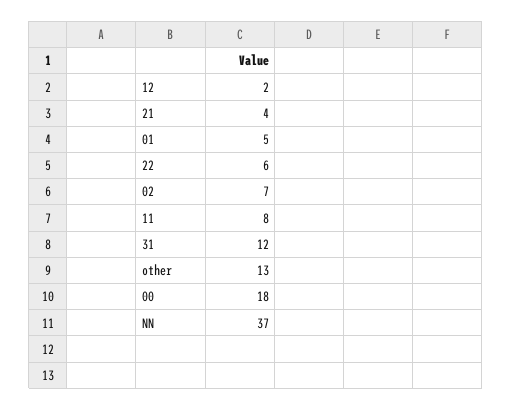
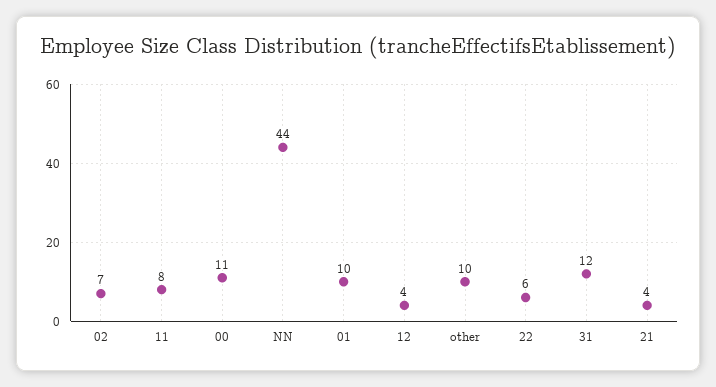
  {
-   "12": 2,
+   "12": 4,
    "21": 4,
-   "01": 5,
+   "01": 10,
    "22": 6,
    "02": 7,
    "11": 8,
    "31": 12,
-   "other": 13,
+   "other": 10,
-   "00": 18,
+   "00": 11,
-   "NN": 37
+   "NN": 44
  }

